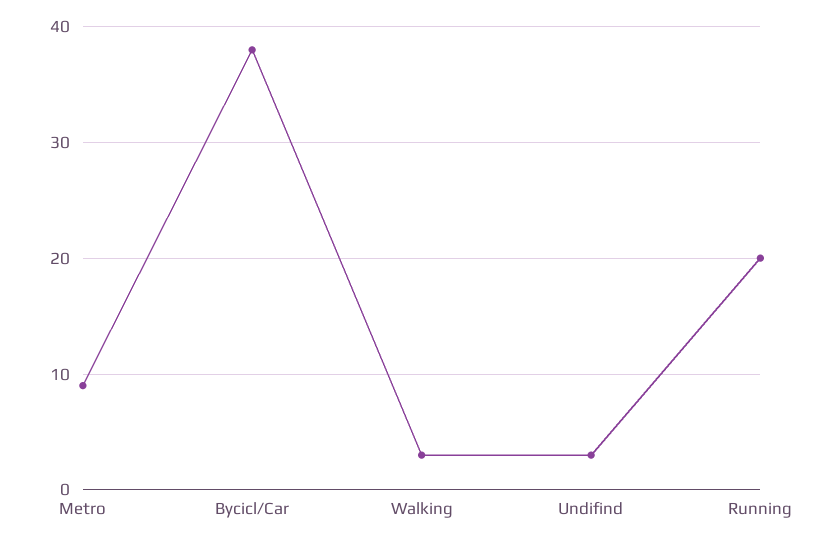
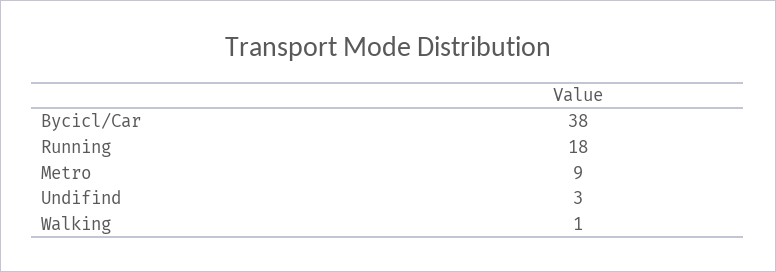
  {
    "Metro": 9,
    "Bycicl/Car": 38,
-   "Walking": 3,
+   "Walking": 1,
    "Undifind": 3,
-   "Running": 20
+   "Running": 18
  }

